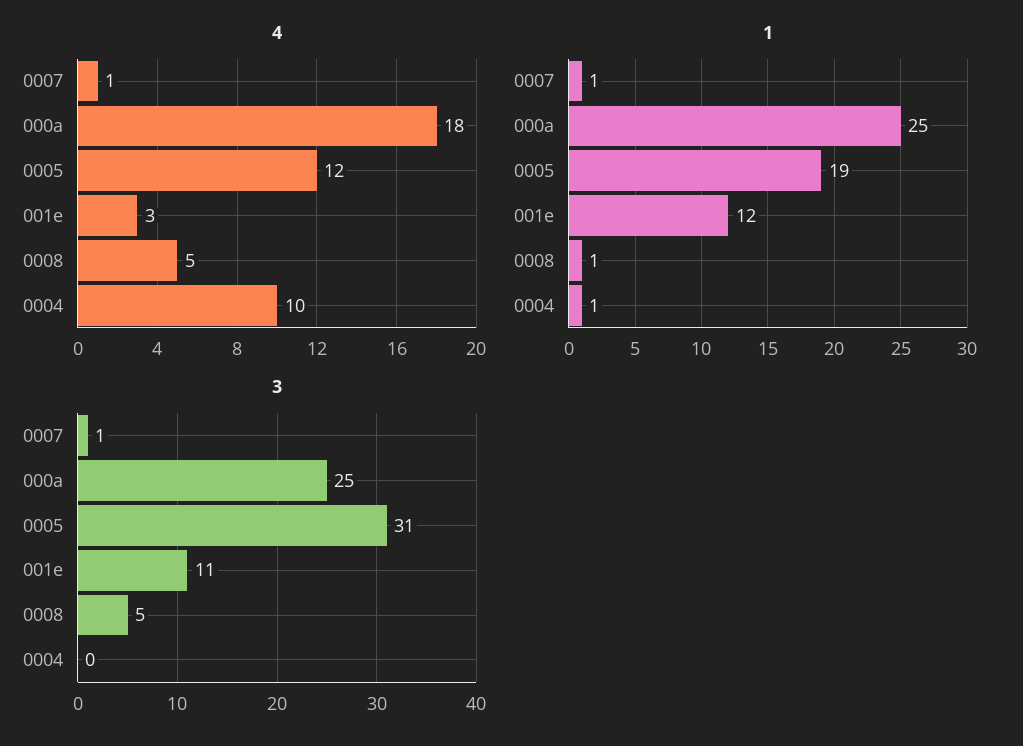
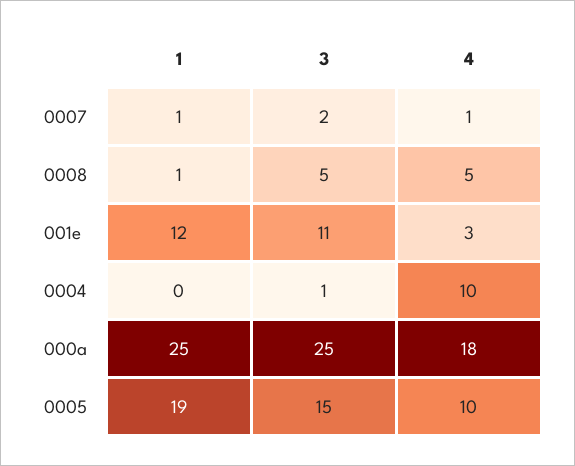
  {
    "4": {
      "0007": 1,
      "000a": 18,
-     "0005": 12,
+     "0005": 10,
      "001e": 3,
      "0008": 5,
      "0004": 10
    },
    "1": {
      "0007": 1,
      "000a": 25,
      "0005": 19,
      "001e": 12,
      "0008": 1,
-     "0004": 1
+     "0004": 0
    },
    "3": {
-     "0007": 1,
+     "0007": 2,
      "000a": 25,
-     "0005": 31,
+     "0005": 15,
      "001e": 11,
      "0008": 5,
-     "0004": 0
+     "0004": 1
    }
  }

